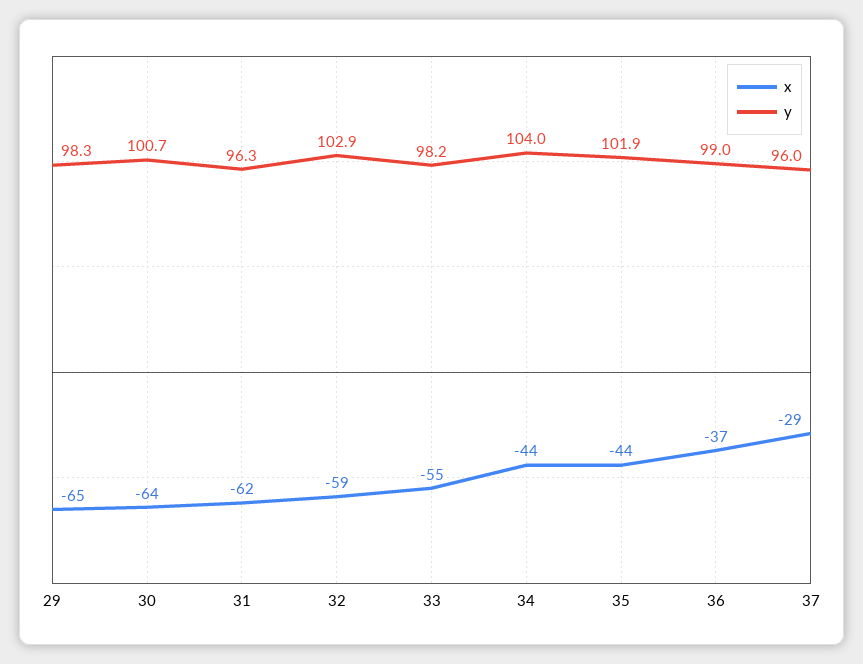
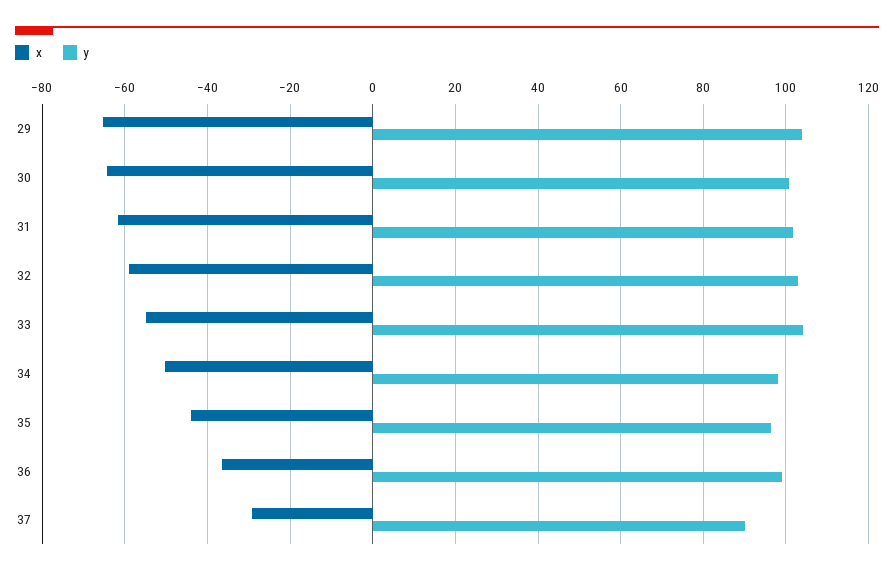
  {
    "x": {
      "29": -65,
      "30": -64,
      "31": -62,
      "32": -59,
      "33": -55,
-     "34": -44,
+     "34": -50,
      "35": -44,
      "36": -37,
      "37": -29
    },
    "y": {
-     "29": 98.3,
+     "29": 104,
      "30": 100.7,
-     "31": 96.3,
+     "31": 102,
      "32": 102.9,
-     "33": 98.2,
+     "33": 104,
-     "34": 104,
+     "34": 98,
-     "35": 101.9,
+     "35": 96,
      "36": 99,
-     "37": 96
+     "37": 90
    }
  }

